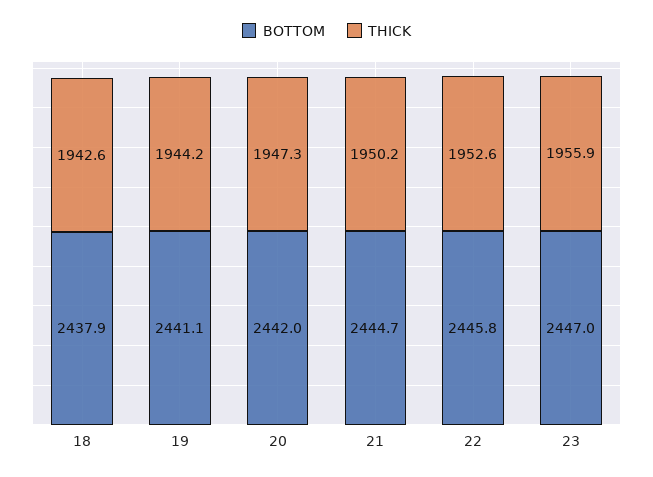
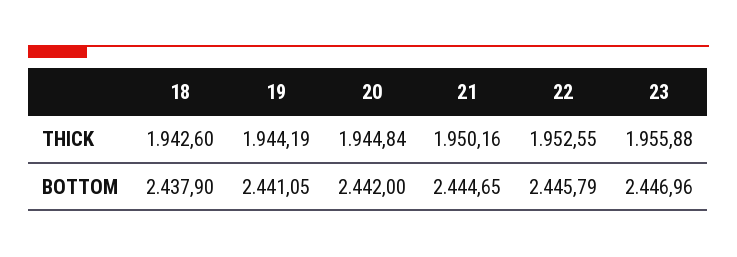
  {
    "BOTTOM": {
      "18": 2437.9,
      "19": 2441.05,
      "20": 2442,
      "21": 2444.65,
      "22": 2445.79,
      "23": 2446.96
    },
    "THICK": {
      "18": 1942.6,
      "19": 1944.19,
-     "20": 1947.3,
+     "20": 1944.84,
      "21": 1950.16,
      "22": 1952.55,
      "23": 1955.88
    }
  }

